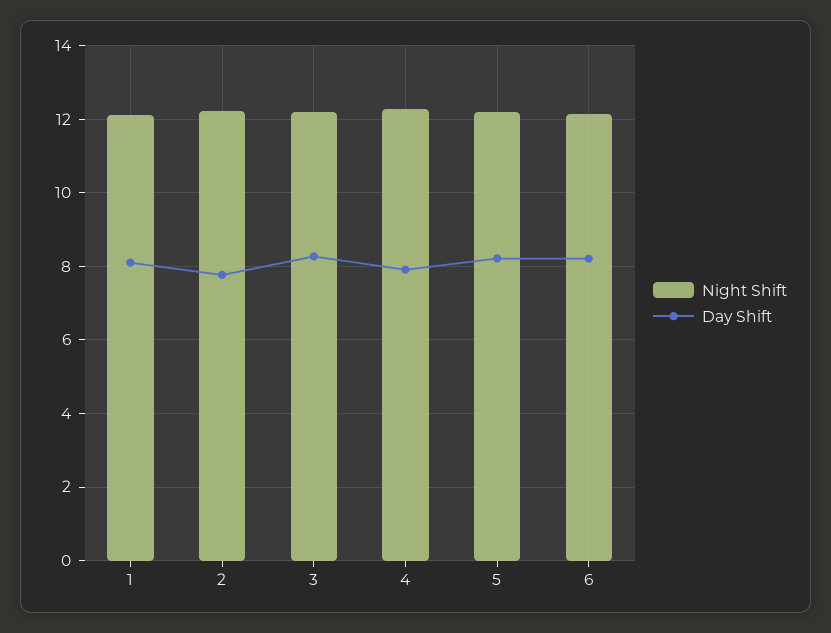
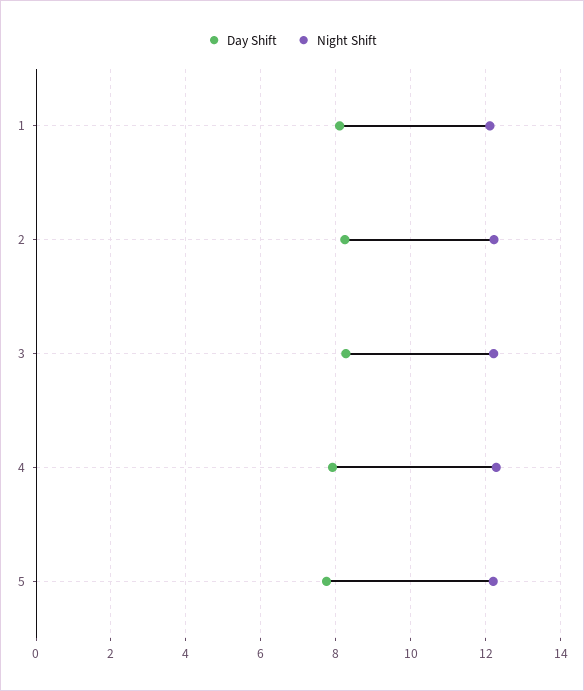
  {
    "Night Shift": {
      "1": 12.2,
      "2": 12.2,
      "3": 12.2,
      "4": 12.2,
-     "5": 12.2,
+     "5": 12.2
-     "6": 12.2
    },
    "Day Shift": {
      "1": 8.2,
-     "2": 7.8,
+     "2": 8.2,
      "3": 8.2,
      "4": 8,
-     "5": 8.2,
+     "5": 7.8
-     "6": 8.2
    }
  }

